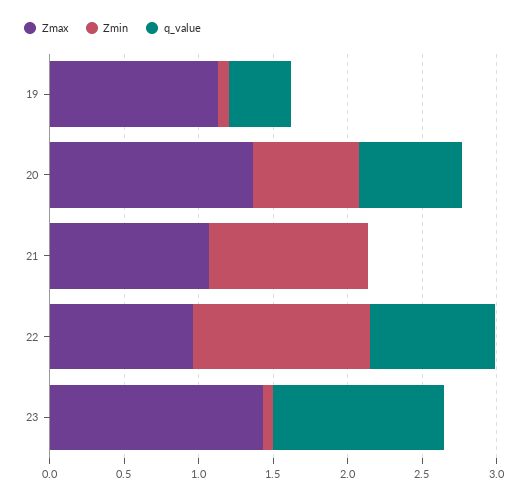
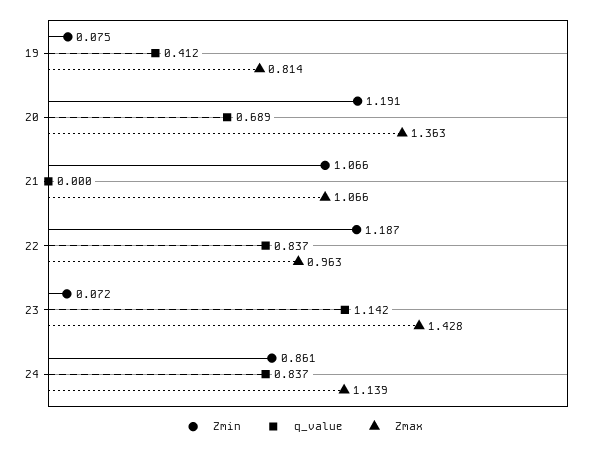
  {
    "Zmax": {
-     "19": 1.1,
+     "19": 0.814,
      "20": 1.363,
      "21": 1.066,
      "22": 0.963,
-     "23": 1.428
+     "23": 1.428,
+     "24": 1.139
    },
    "Zmin": {
      "19": 0.075,
-     "20": 0.7,
+     "20": 1.191,
      "21": 1.066,
      "22": 1.187,
-     "23": 0.072
+     "23": 0.072,
+     "24": 0.861
    },
    "q_value": {
      "19": 0.412,
      "20": 0.689,
      "21": 0,
      "22": 0.837,
-     "23": 1.142
+     "23": 1.142,
+     "24": 0.837
    }
  }

